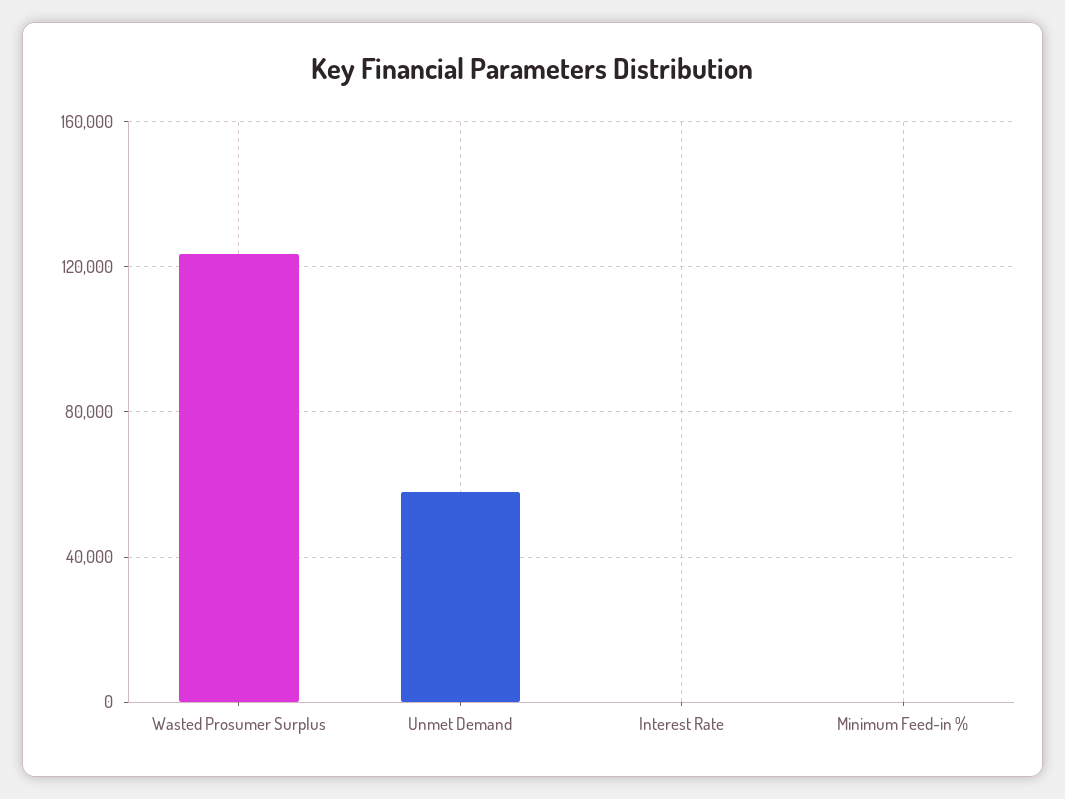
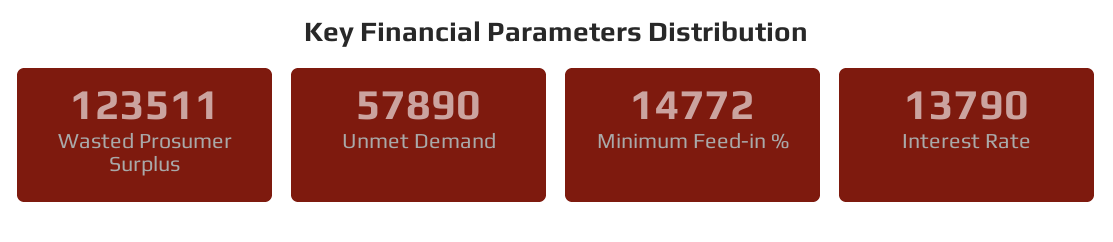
  {
    "Wasted Prosumer Surplus": 123511,
    "Unmet Demand": 57890,
-   "Interest Rate": 0,
+   "Interest Rate": 13790,
-   "Minimum Feed-in %": 0
+   "Minimum Feed-in %": 14772
  }

